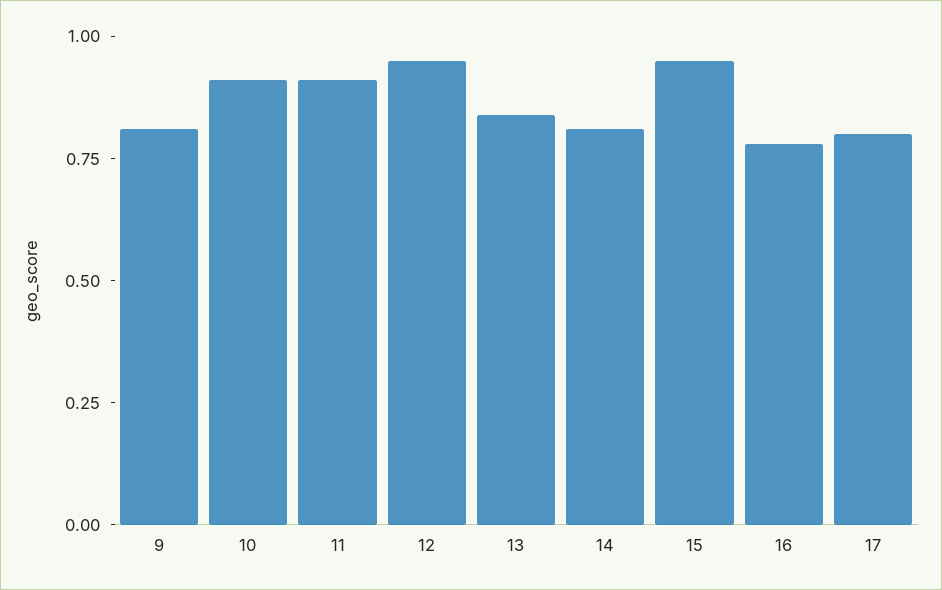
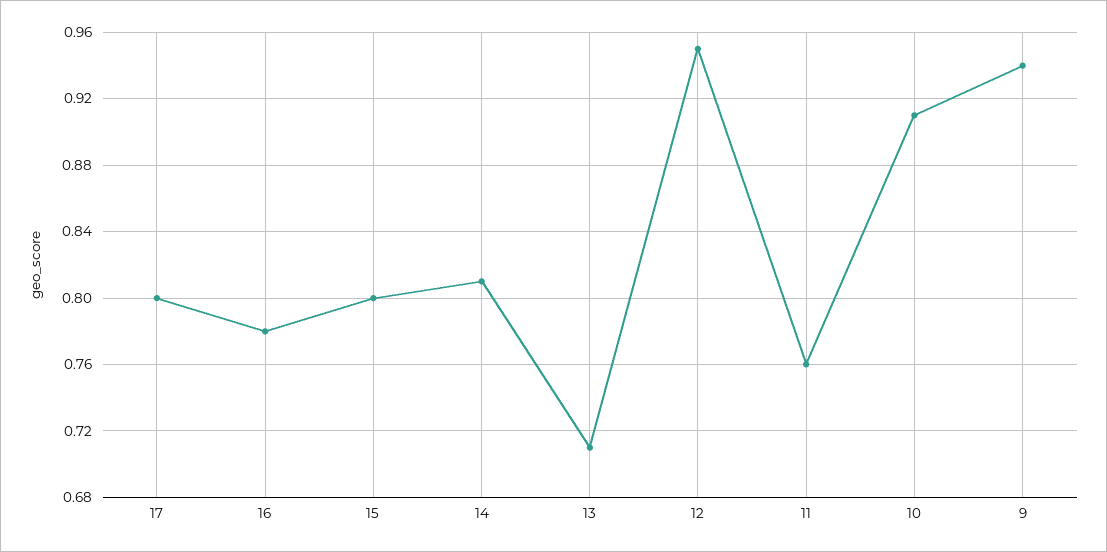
  {
-   "9": 0.8,
+   "9": 0.94,
    "10": 0.91,
-   "11": 0.9,
+   "11": 0.76,
    "12": 0.95,
-   "13": 0.85,
+   "13": 0.71,
    "14": 0.81,
-   "15": 0.95,
+   "15": 0.8,
    "16": 0.78,
    "17": 0.8
  }

